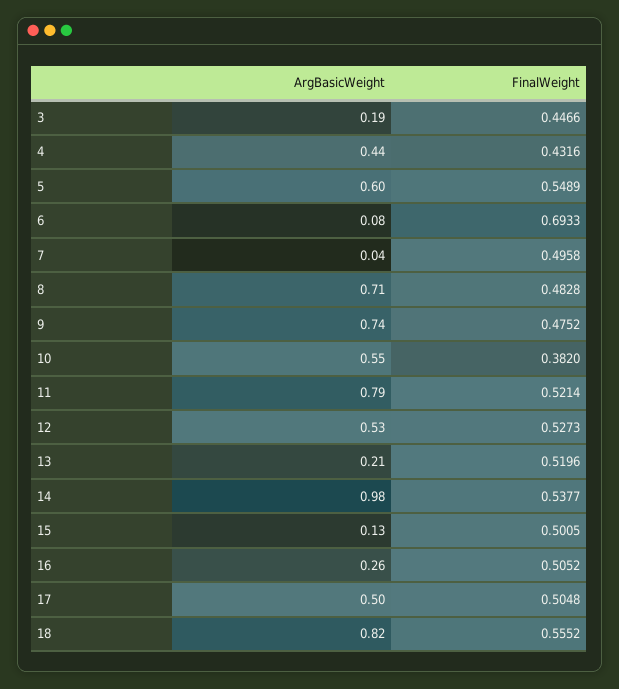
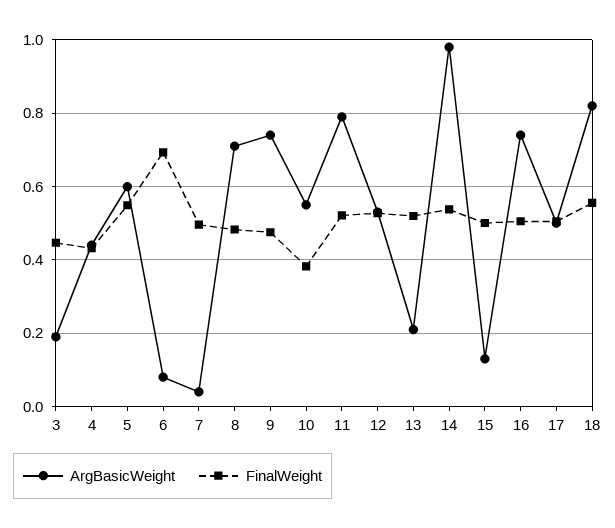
  {
    "ArgBasicWeight": {
      "3": 0.19,
      "4": 0.44,
      "5": 0.6,
      "6": 0.08,
      "7": 0.04,
      "8": 0.71,
      "9": 0.74,
      "10": 0.55,
      "11": 0.79,
      "12": 0.53,
      "13": 0.21,
      "14": 0.98,
      "15": 0.13,
-     "16": 0.26,
+     "16": 0.74,
      "17": 0.5,
      "18": 0.82
    },
    "FinalWeight": {
      "3": 0.4466,
      "4": 0.4316,
      "5": 0.5489,
      "6": 0.6933,
      "7": 0.4958,
      "8": 0.4828,
      "9": 0.4752,
      "10": 0.382,
      "11": 0.5214,
      "12": 0.5273,
      "13": 0.5196,
      "14": 0.5377,
      "15": 0.5005,
      "16": 0.5052,
      "17": 0.5048,
      "18": 0.5552
    }
  }

